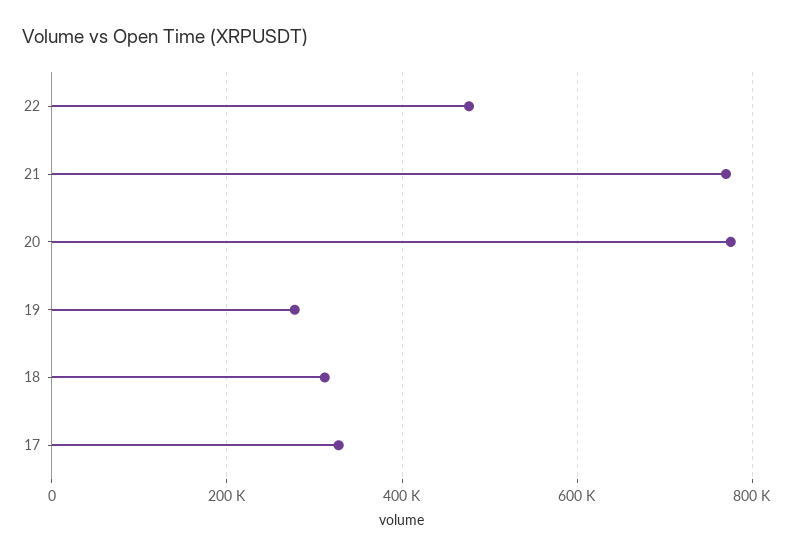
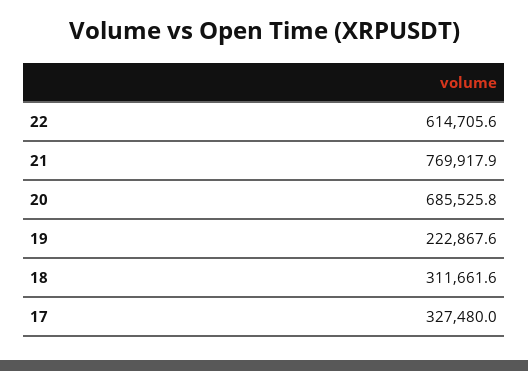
  {
-   "22": 480000,
+   "22": 614705.6,
    "21": 769917.9,
-   "20": 780000,
+   "20": 685525.8,
-   "19": 280000,
+   "19": 222867.6,
    "18": 311661.6,
    "17": 327480
  }

